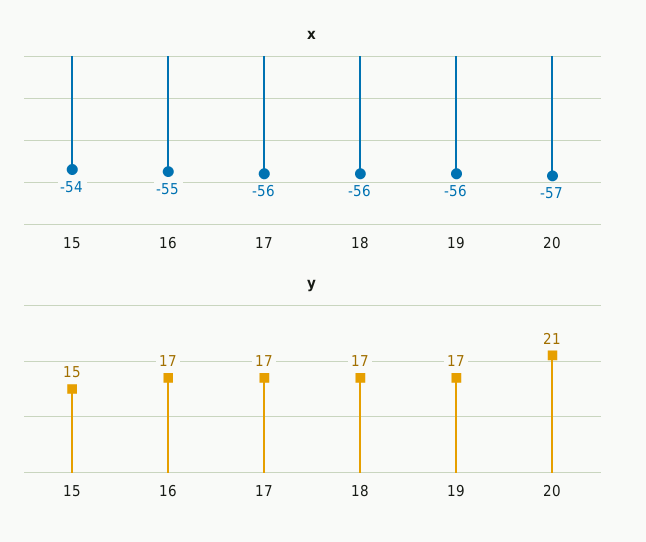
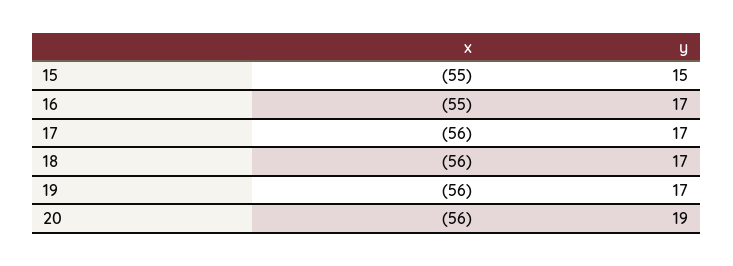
  {
    "x": {
-     "15": -54,
+     "15": -55,
      "16": -55,
      "17": -56,
      "18": -56,
      "19": -56,
-     "20": -57
+     "20": -56
    },
    "y": {
      "15": 15,
      "16": 17,
      "17": 17,
      "18": 17,
      "19": 17,
-     "20": 21
+     "20": 19
    }
  }

